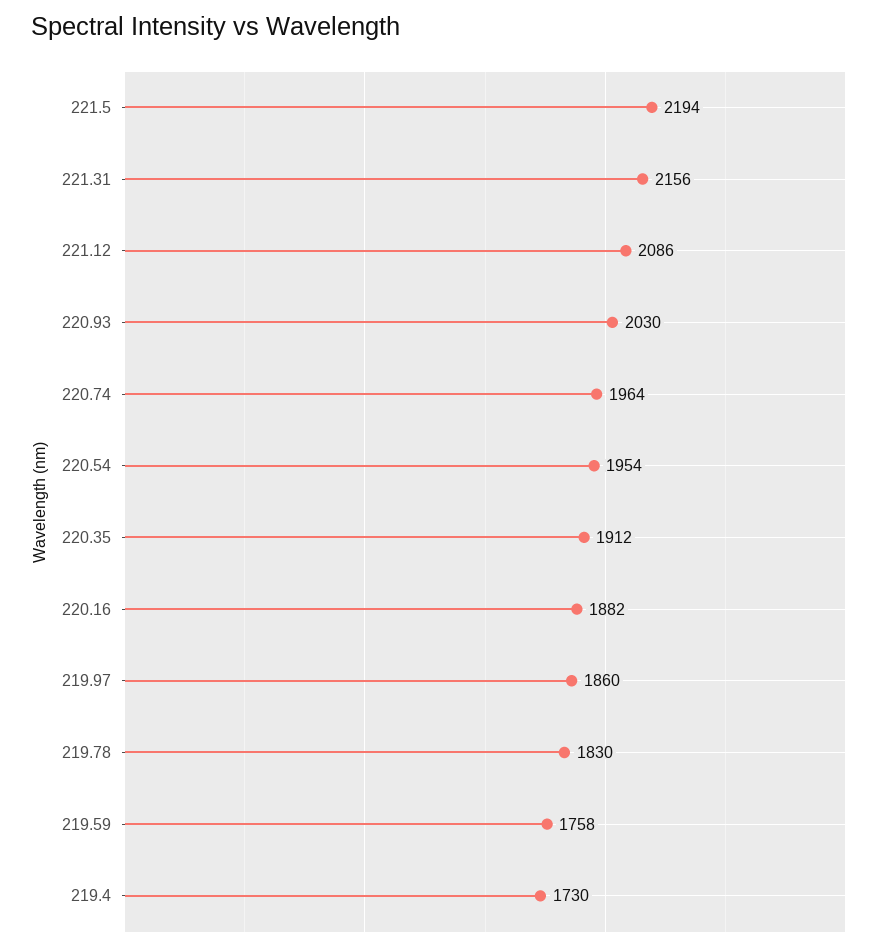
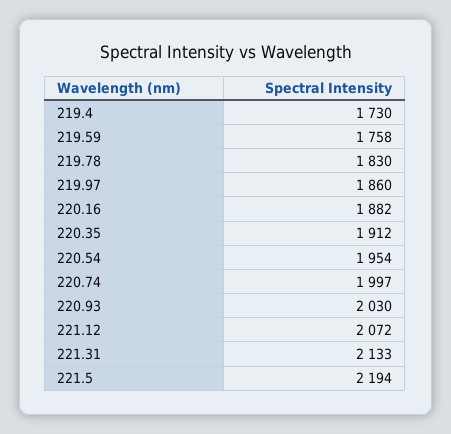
  {
    "221.5": 2194,
-   "221.31": 2156,
+   "221.31": 2133,
-   "221.12": 2086,
+   "221.12": 2072,
    "220.93": 2030,
-   "220.74": 1964,
+   "220.74": 1997,
    "220.54": 1954,
    "220.35": 1912,
    "220.16": 1882,
    "219.97": 1860,
    "219.78": 1830,
    "219.59": 1758,
    "219.4": 1730
  }

